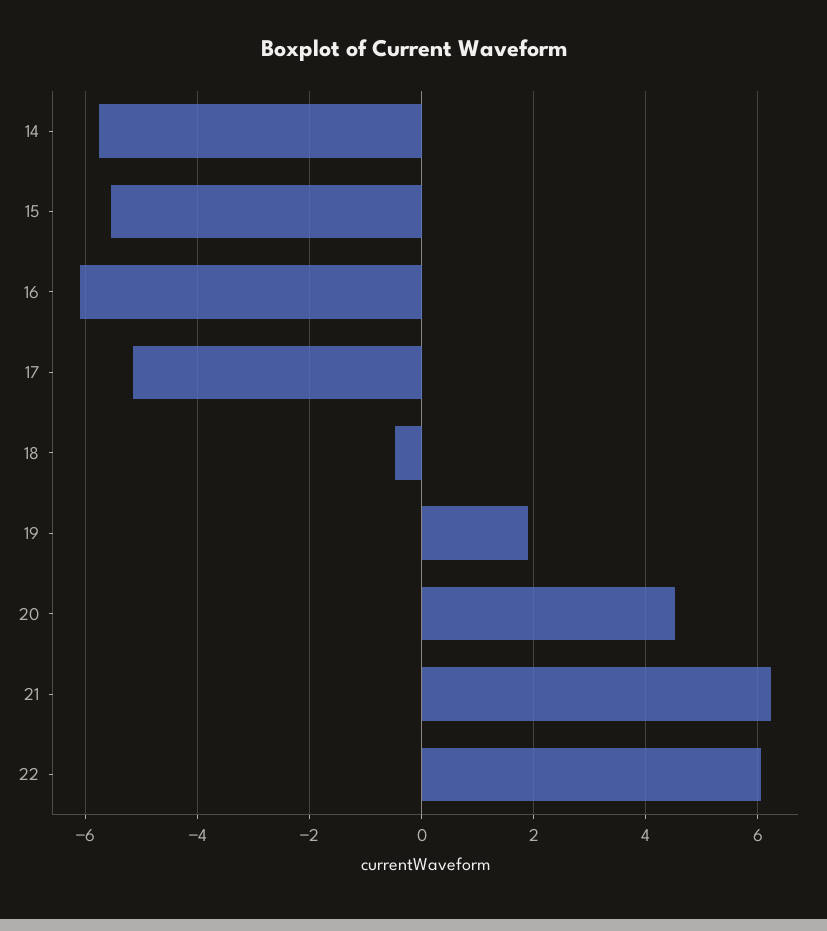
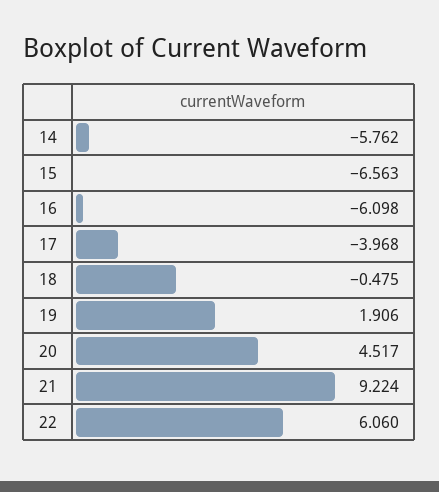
  {
    "14": -5.762,
-   "15": -5.6,
+   "15": -6.563,
    "16": -6.098,
-   "17": -5.2,
+   "17": -3.968,
    "18": -0.475,
    "19": 1.906,
    "20": 4.517,
-   "21": 6.2,
+   "21": 9.224,
    "22": 6.06
  }

